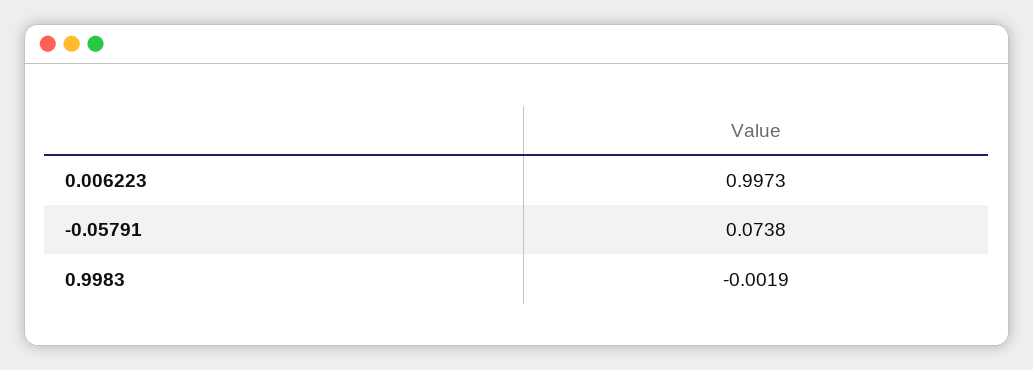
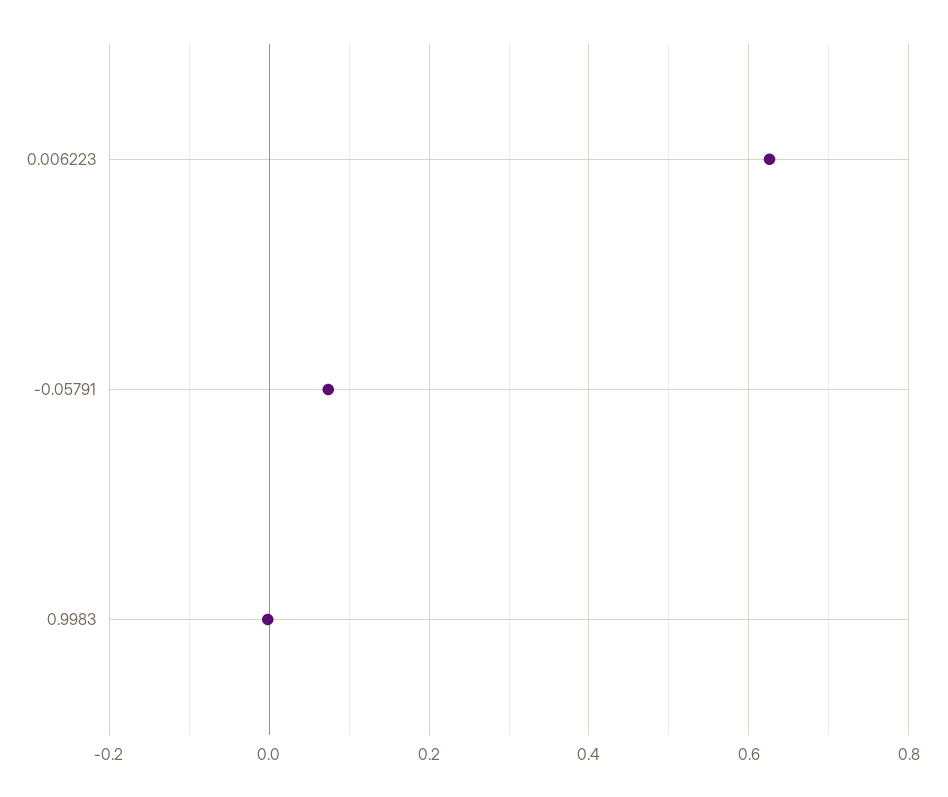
  {
-   "0.006223": 0.9973,
+   "0.006223": 0.62,
    "-0.05791": 0.0738,
    "0.9983": -0.0019
  }

